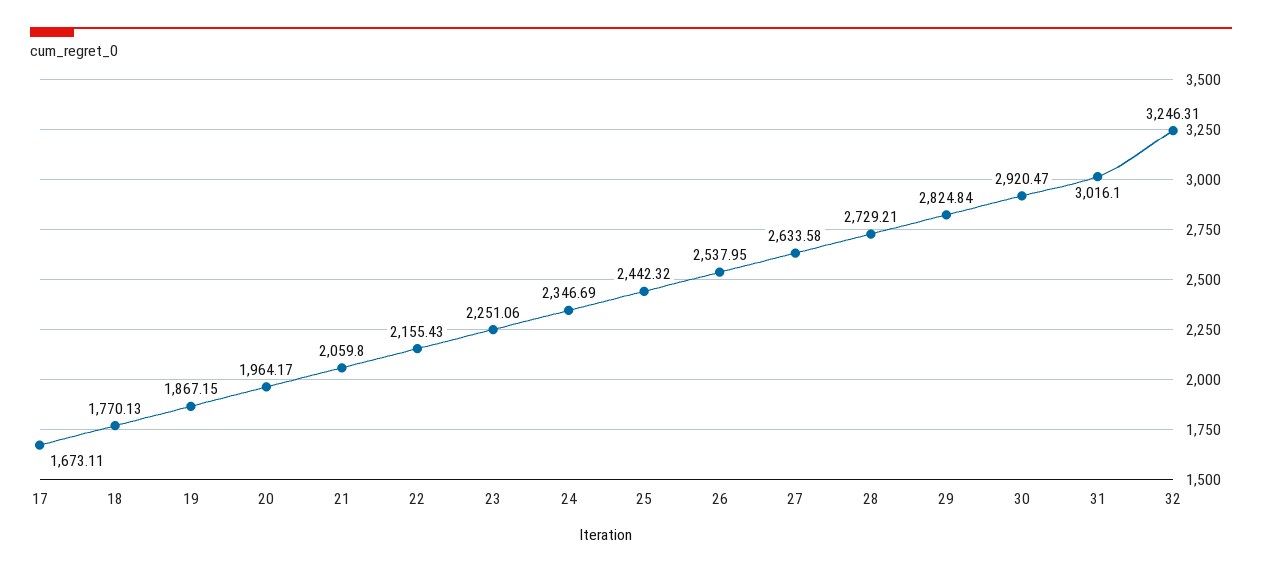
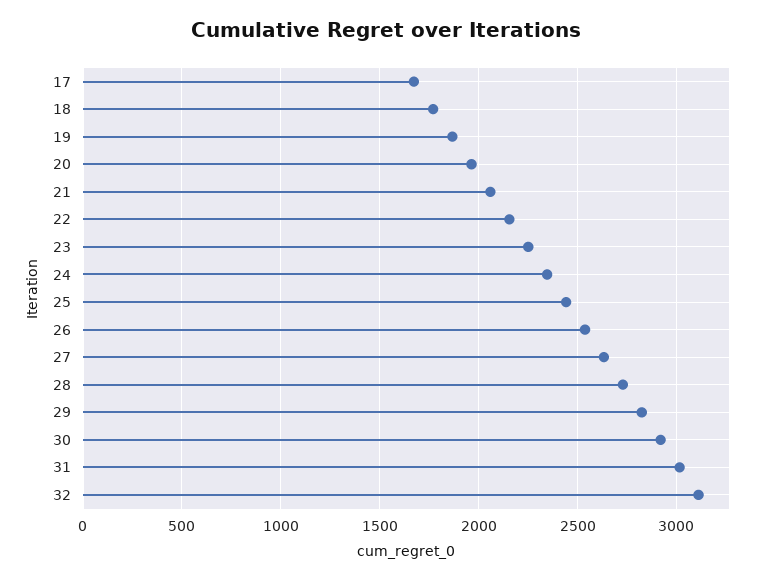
  {
    "17": 1673.11,
    "18": 1770.13,
    "19": 1867.15,
    "20": 1964.17,
    "21": 2059.8,
    "22": 2155.43,
    "23": 2251.06,
    "24": 2346.69,
    "25": 2442.32,
    "26": 2537.95,
    "27": 2633.58,
    "28": 2729.21,
    "29": 2824.84,
    "30": 2920.47,
    "31": 3016.1,
-   "32": 3246.31
+   "32": 3100
  }

